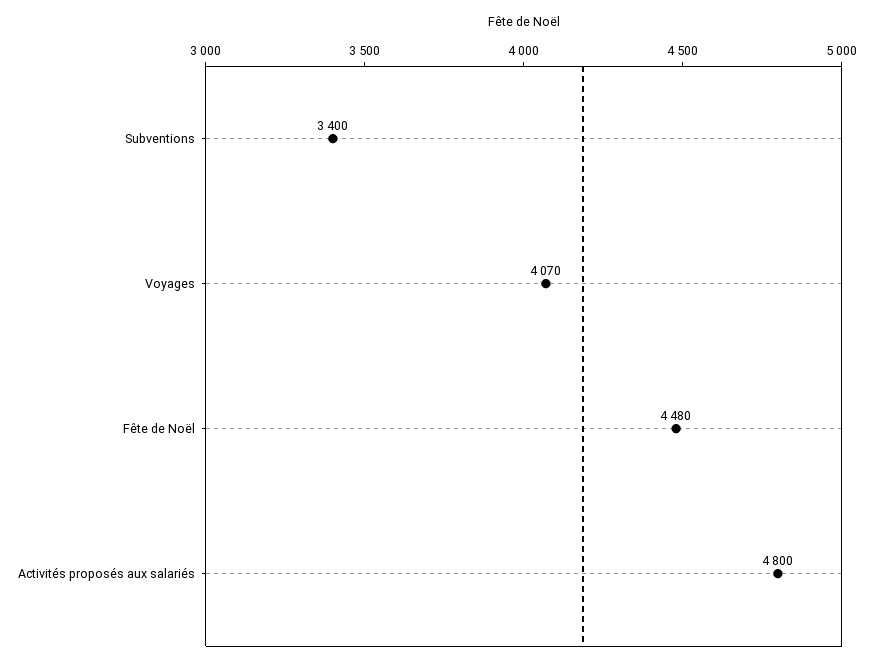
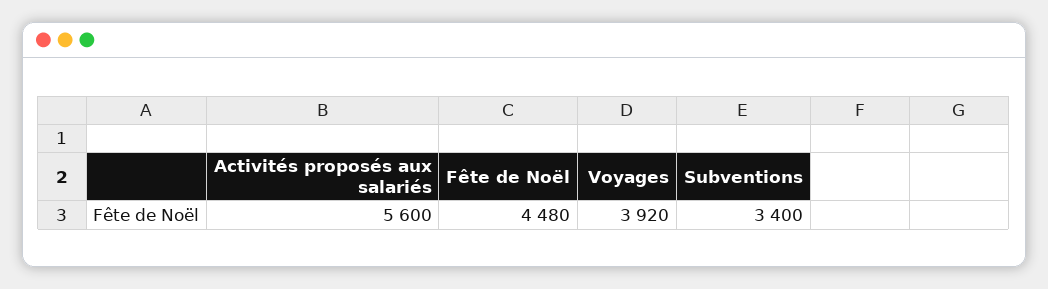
  {
    "Subventions": 3400,
-   "Voyages": 4070,
+   "Voyages": 3920,
    "Fête de Noël": 4480,
-   "Activités proposés aux salariés": 4800
+   "Activités proposés aux salariés": 5600
  }

